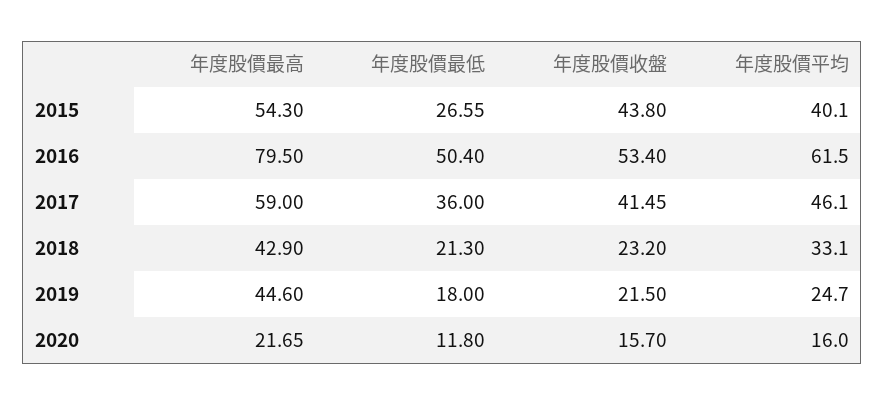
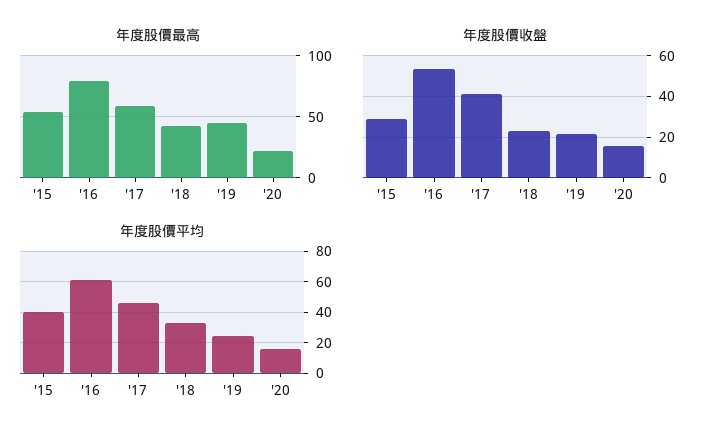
  {
    "年度股價最高": {
      "2015": 54.3,
      "2016": 79.5,
      "2017": 59,
      "2018": 42.9,
      "2019": 44.6,
      "2020": 21.65
    },
-   "年度股價最低": {
-     "2015": 26.55,
-     "2016": 50.4,
-     "2017": 36,
-     "2018": 21.3,
-     "2019": 18,
-     "2020": 11.8
-   },
    "年度股價收盤": {
-     "2015": 43.8,
+     "2015": 30,
      "2016": 53.4,
      "2017": 41.45,
      "2018": 23.2,
      "2019": 21.5,
      "2020": 15.7
    },
    "年度股價平均": {
      "2015": 40.1,
      "2016": 61.5,
      "2017": 46.1,
      "2018": 33.1,
      "2019": 24.7,
      "2020": 16
    }
  }

